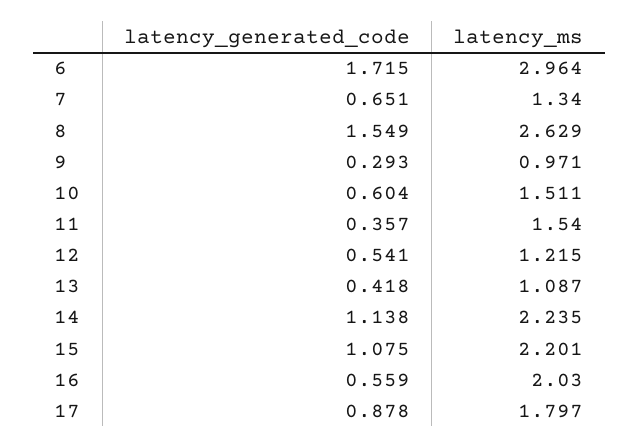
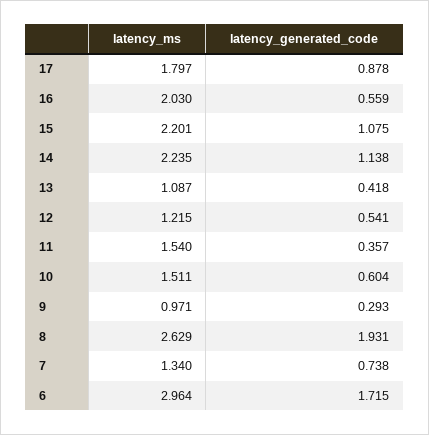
  {
    "latency_generated_code": {
      "6": 1.715,
-     "7": 0.651,
+     "7": 0.738,
-     "8": 1.549,
+     "8": 1.931,
      "9": 0.293,
      "10": 0.604,
      "11": 0.357,
      "12": 0.541,
      "13": 0.418,
      "14": 1.138,
      "15": 1.075,
      "16": 0.559,
      "17": 0.878
    },
    "latency_ms": {
      "6": 2.964,
      "7": 1.34,
      "8": 2.629,
      "9": 0.971,
      "10": 1.511,
      "11": 1.54,
      "12": 1.215,
      "13": 1.087,
      "14": 2.235,
      "15": 2.201,
      "16": 2.03,
      "17": 1.797
    }
  }

